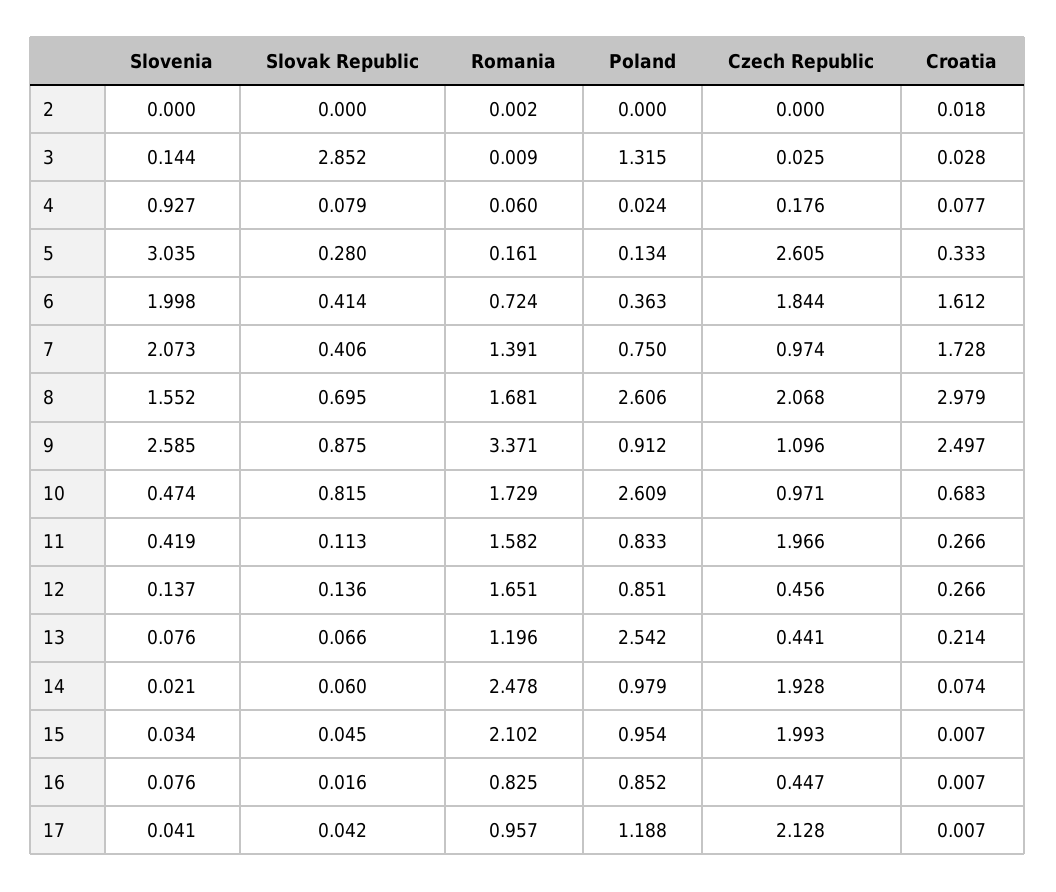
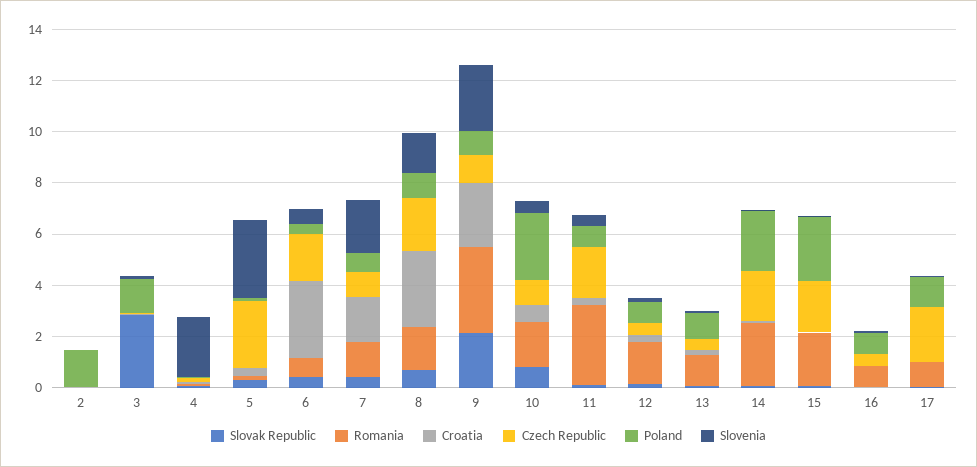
  {
    "Slovenia": {
      "2": 0,
      "3": 0.144,
-     "4": 0.927,
+     "4": 2.5,
      "5": 3.035,
-     "6": 1.998,
+     "6": 0.5,
      "7": 2.073,
      "8": 1.552,
      "9": 2.585,
      "10": 0.474,
      "11": 0.419,
      "12": 0.137,
      "13": 0.076,
      "14": 0.021,
      "15": 0.034,
      "16": 0.076,
      "17": 0.041
    },
    "Slovak Republic": {
      "2": 0,
      "3": 2.852,
      "4": 0.079,
      "5": 0.28,
      "6": 0.414,
      "7": 0.406,
      "8": 0.695,
-     "9": 0.875,
+     "9": 2,
      "10": 0.815,
      "11": 0.113,
      "12": 0.136,
      "13": 0.066,
      "14": 0.06,
      "15": 0.045,
      "16": 0.016,
      "17": 0.042
    },
    "Romania": {
      "2": 0.002,
      "3": 0.009,
      "4": 0.06,
      "5": 0.161,
      "6": 0.724,
      "7": 1.391,
      "8": 1.681,
      "9": 3.371,
      "10": 1.729,
-     "11": 1.582,
+     "11": 3,
      "12": 1.651,
      "13": 1.196,
      "14": 2.478,
      "15": 2.102,
      "16": 0.825,
      "17": 0.957
    },
    "Poland": {
-     "2": 0,
+     "2": 1.5,
      "3": 1.315,
      "4": 0.024,
      "5": 0.134,
      "6": 0.363,
      "7": 0.75,
-     "8": 2.606,
+     "8": 1,
      "9": 0.912,
      "10": 2.609,
      "11": 0.833,
      "12": 0.851,
-     "13": 2.542,
+     "13": 1,
-     "14": 0.979,
+     "14": 2.5,
-     "15": 0.954,
+     "15": 2.5,
      "16": 0.852,
      "17": 1.188
    },
    "Czech Republic": {
      "2": 0,
      "3": 0.025,
      "4": 0.176,
      "5": 2.605,
      "6": 1.844,
      "7": 0.974,
      "8": 2.068,
      "9": 1.096,
      "10": 0.971,
      "11": 1.966,
      "12": 0.456,
      "13": 0.441,
      "14": 1.928,
      "15": 1.993,
      "16": 0.447,
      "17": 2.128
    },
    "Croatia": {
      "2": 0.018,
      "3": 0.028,
      "4": 0.077,
      "5": 0.333,
-     "6": 1.612,
+     "6": 3,
      "7": 1.728,
      "8": 2.979,
      "9": 2.497,
      "10": 0.683,
      "11": 0.266,
      "12": 0.266,
      "13": 0.214,
      "14": 0.074,
      "15": 0.007,
      "16": 0.007,
      "17": 0.007
    }
  }

